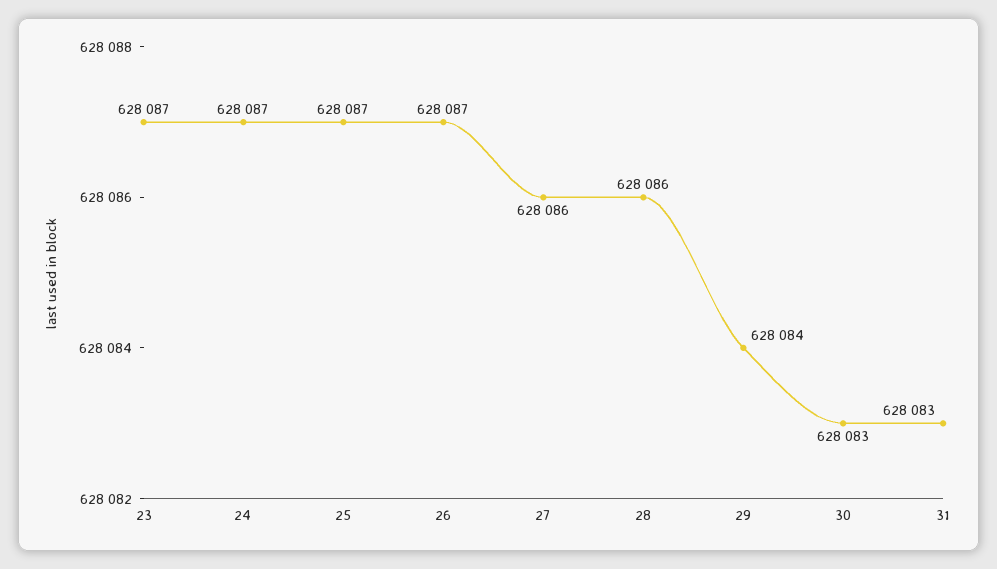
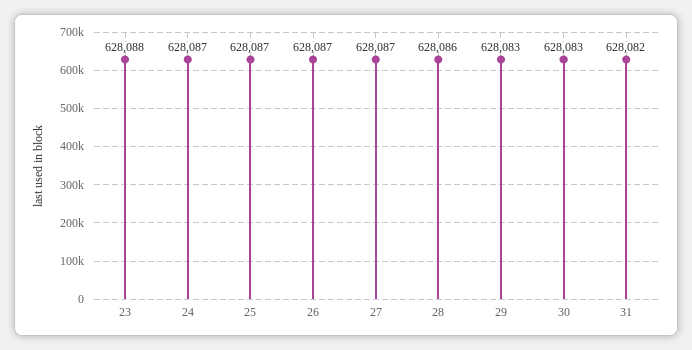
  {
-   "23": 628087,
+   "23": 628088,
    "24": 628087,
    "25": 628087,
    "26": 628087,
-   "27": 628086,
+   "27": 628087,
    "28": 628086,
-   "29": 628084,
+   "29": 628083,
    "30": 628083,
-   "31": 628083
+   "31": 628082
  }

